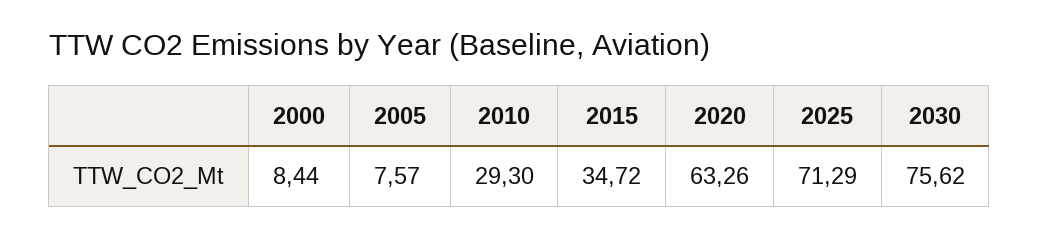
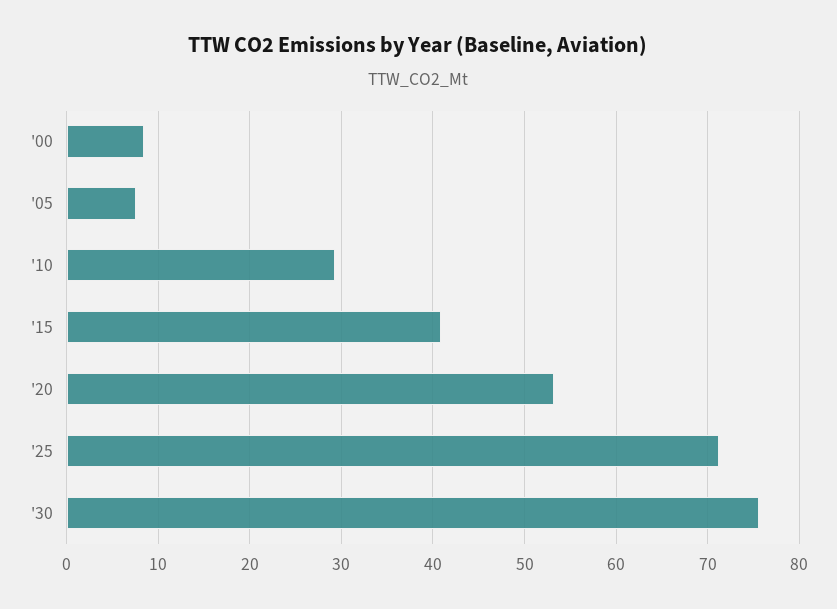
  {
    "2000": 8.44,
    "2005": 7.57,
    "2010": 29.3,
-   "2015": 34.72,
+   "2015": 41,
-   "2020": 63.26,
+   "2020": 53,
    "2025": 71.29,
    "2030": 75.62
  }

